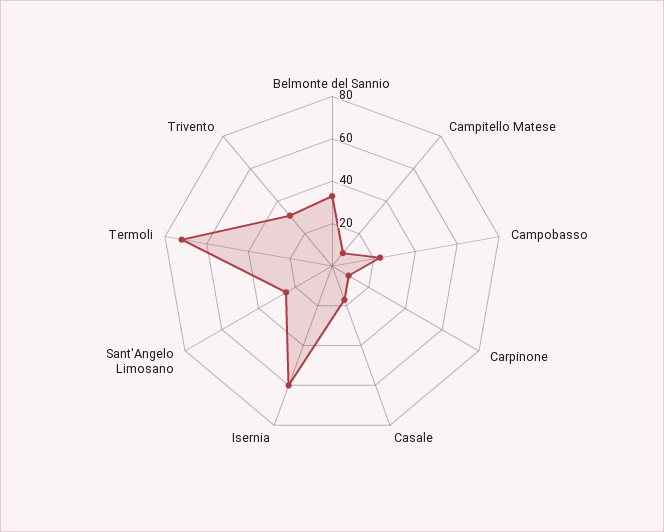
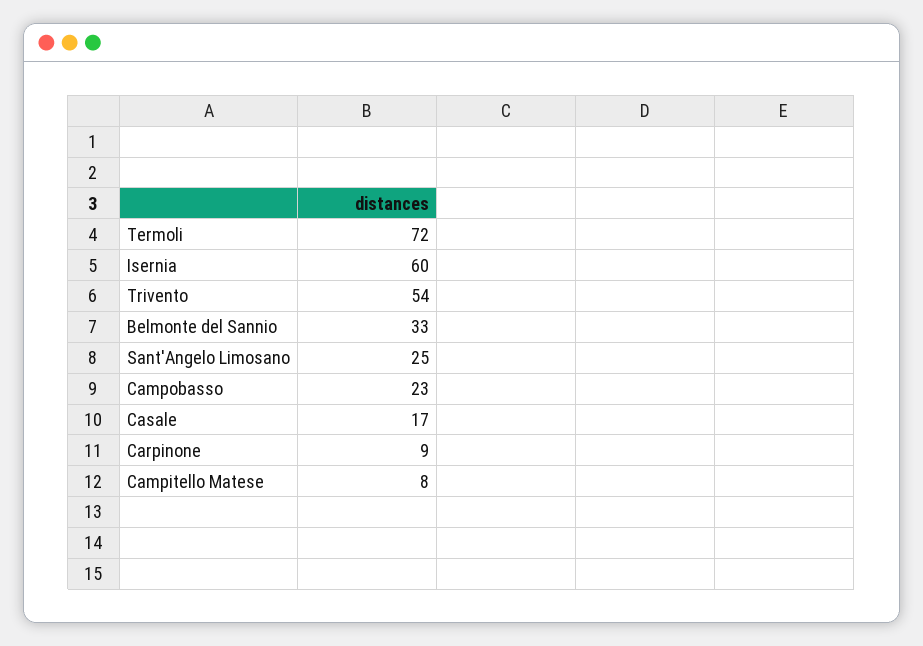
  {
    "Belmonte del Sannio": 33,
    "Campitello Matese": 8,
    "Campobasso": 23,
    "Carpinone": 9,
    "Casale": 17,
    "Isernia": 60,
    "Sant'Angelo Limosano": 25,
    "Termoli": 72,
-   "Trivento": 30
+   "Trivento": 54
  }

